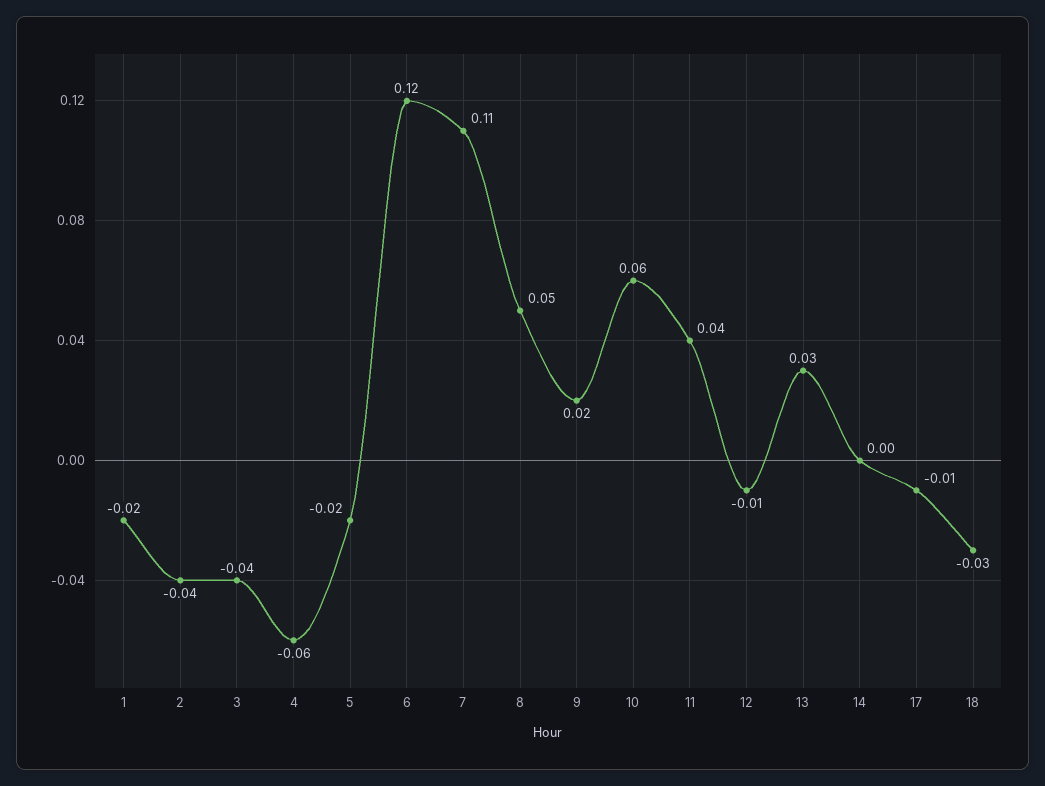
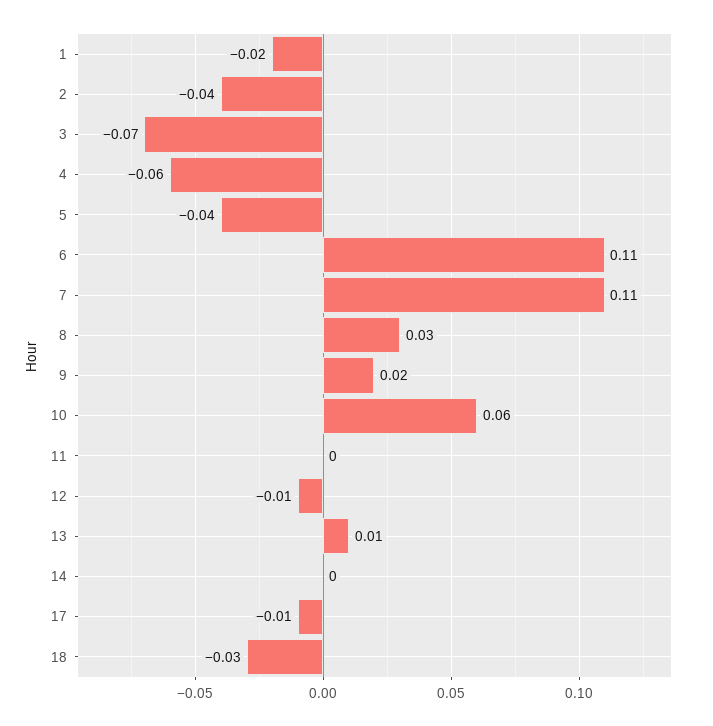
  {
    "1": -0.02,
    "2": -0.04,
-   "3": -0.04,
+   "3": -0.07,
    "4": -0.06,
-   "5": -0.02,
+   "5": -0.04,
-   "6": 0.12,
+   "6": 0.11,
    "7": 0.11,
-   "8": 0.05,
+   "8": 0.03,
    "9": 0.02,
    "10": 0.06,
-   "11": 0.04,
+   "11": 0,
    "12": -0.01,
-   "13": 0.03,
+   "13": 0.01,
    "14": 0,
    "17": -0.01,
    "18": -0.03
  }

